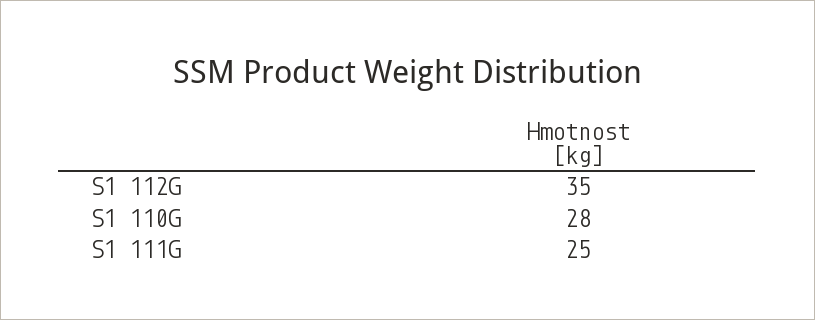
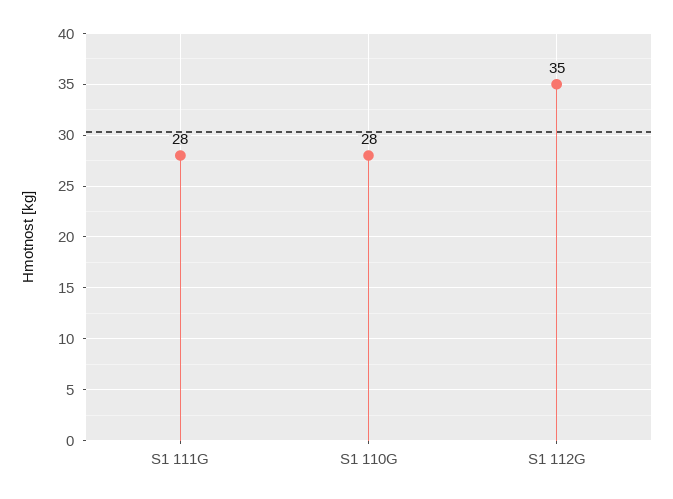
  {
    "S1 112G": 35,
    "S1 110G": 28,
-   "S1 111G": 25
+   "S1 111G": 28
  }

